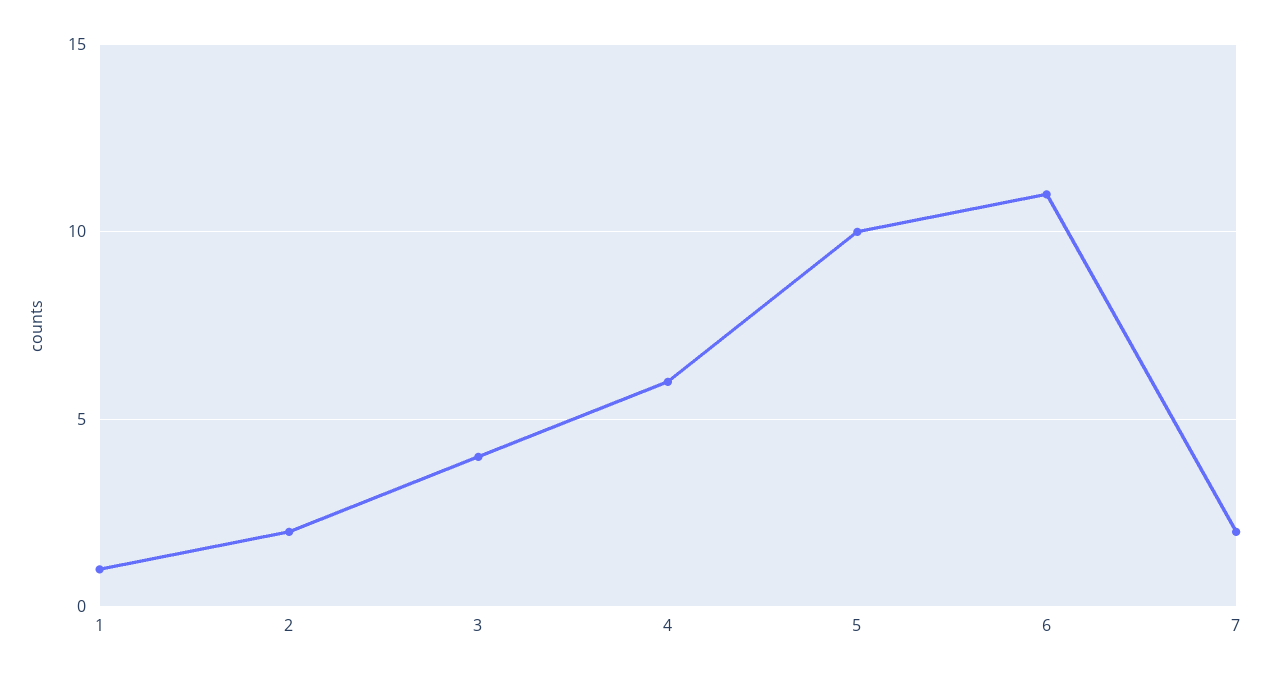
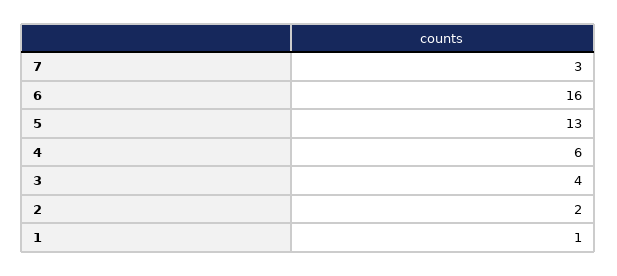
  {
    "1": 1,
    "2": 2,
    "3": 4,
    "4": 6,
-   "5": 10,
+   "5": 13,
-   "6": 11,
+   "6": 16,
-   "7": 2
+   "7": 3
  }

